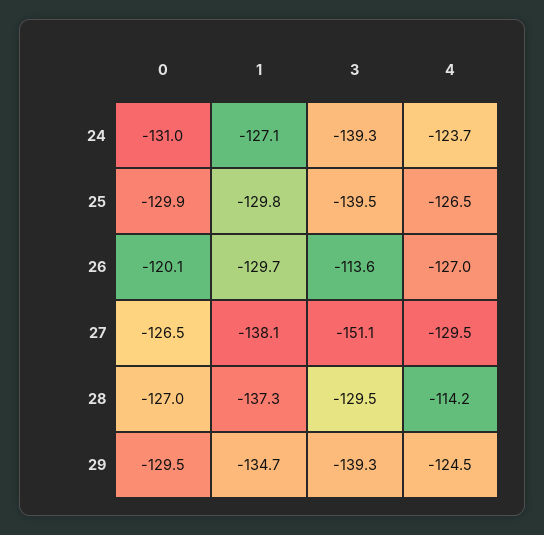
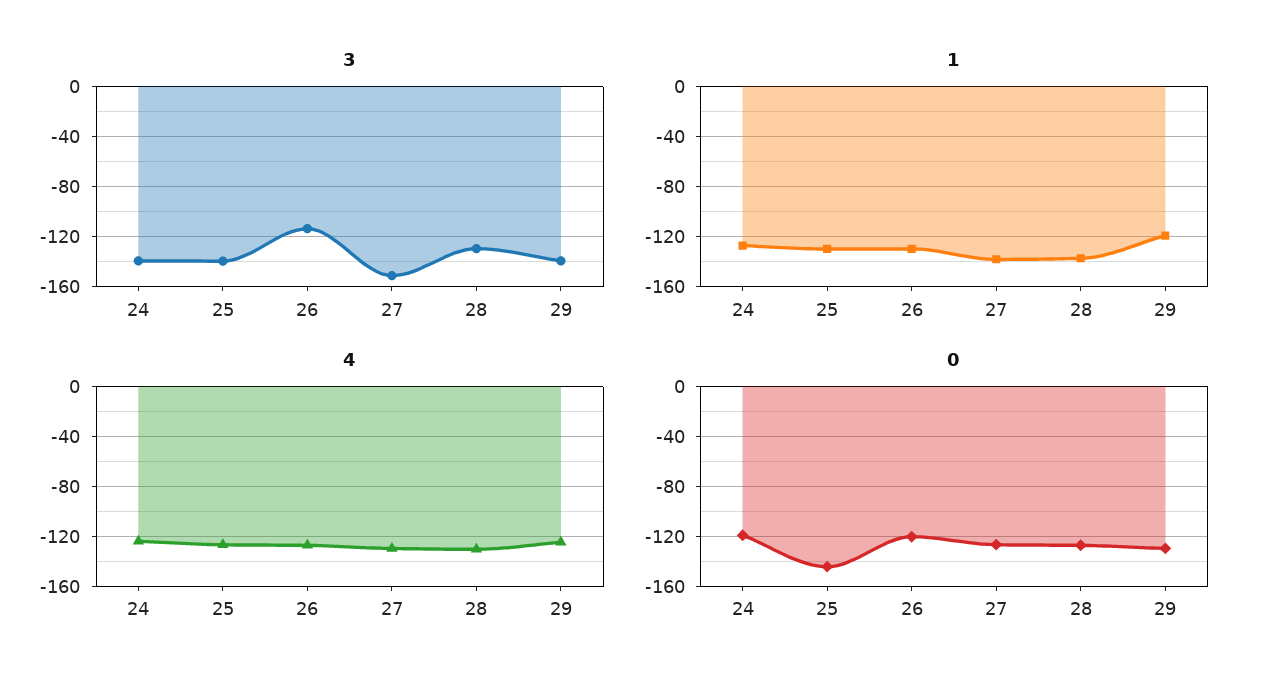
  {
    "0": {
-     "24": -131,
+     "24": -120,
-     "25": -129.9,
+     "25": -145,
      "26": -120.1,
      "27": -126.5,
      "28": -127,
      "29": -129.5
    },
    "1": {
      "24": -127.1,
      "25": -129.8,
      "26": -129.7,
      "27": -138.1,
      "28": -137.3,
-     "29": -134.7
+     "29": -120
    },
    "3": {
      "24": -139.3,
      "25": -139.5,
      "26": -113.6,
      "27": -151.1,
      "28": -129.5,
      "29": -139.3
    },
    "4": {
      "24": -123.7,
      "25": -126.5,
      "26": -127,
      "27": -129.5,
-     "28": -114.2,
+     "28": -130,
      "29": -124.5
    }
  }

